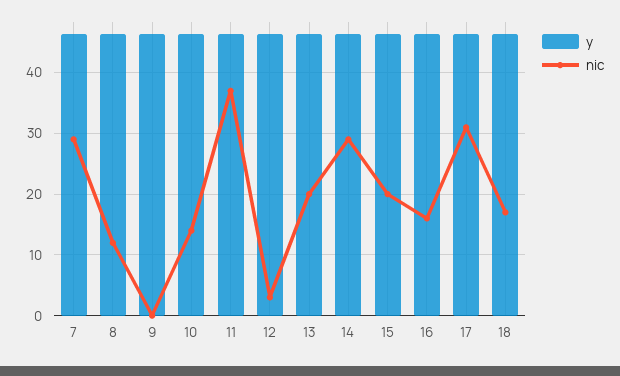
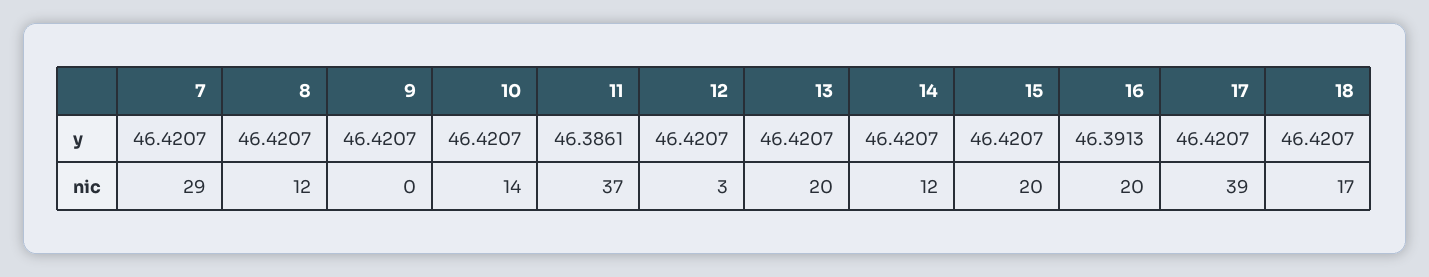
  {
    "y": {
      "7": 46.4207,
      "8": 46.4207,
      "9": 46.4207,
      "10": 46.4207,
      "11": 46.3861,
      "12": 46.4207,
      "13": 46.4207,
      "14": 46.4207,
      "15": 46.4207,
      "16": 46.3913,
      "17": 46.4207,
      "18": 46.4207
    },
    "nic": {
      "7": 29,
      "8": 12,
      "9": 0,
      "10": 14,
      "11": 37,
      "12": 3,
      "13": 20,
-     "14": 29,
+     "14": 12,
      "15": 20,
-     "16": 16,
+     "16": 20,
-     "17": 31,
+     "17": 39,
      "18": 17
    }
  }

